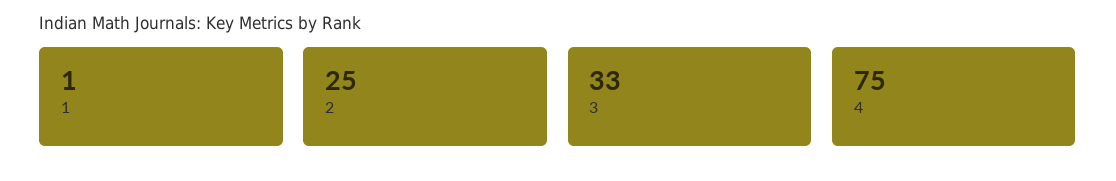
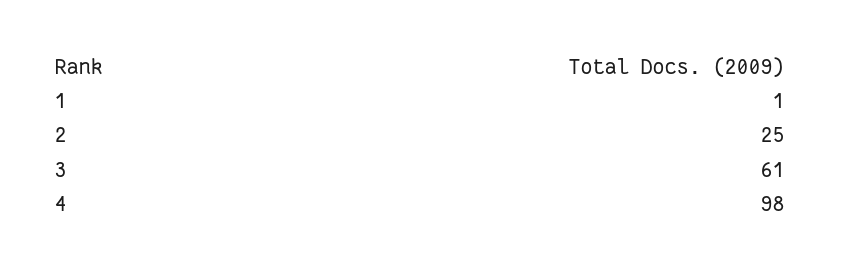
  {
    "1": 1,
    "2": 25,
-   "3": 33,
+   "3": 61,
-   "4": 75
+   "4": 98
  }

